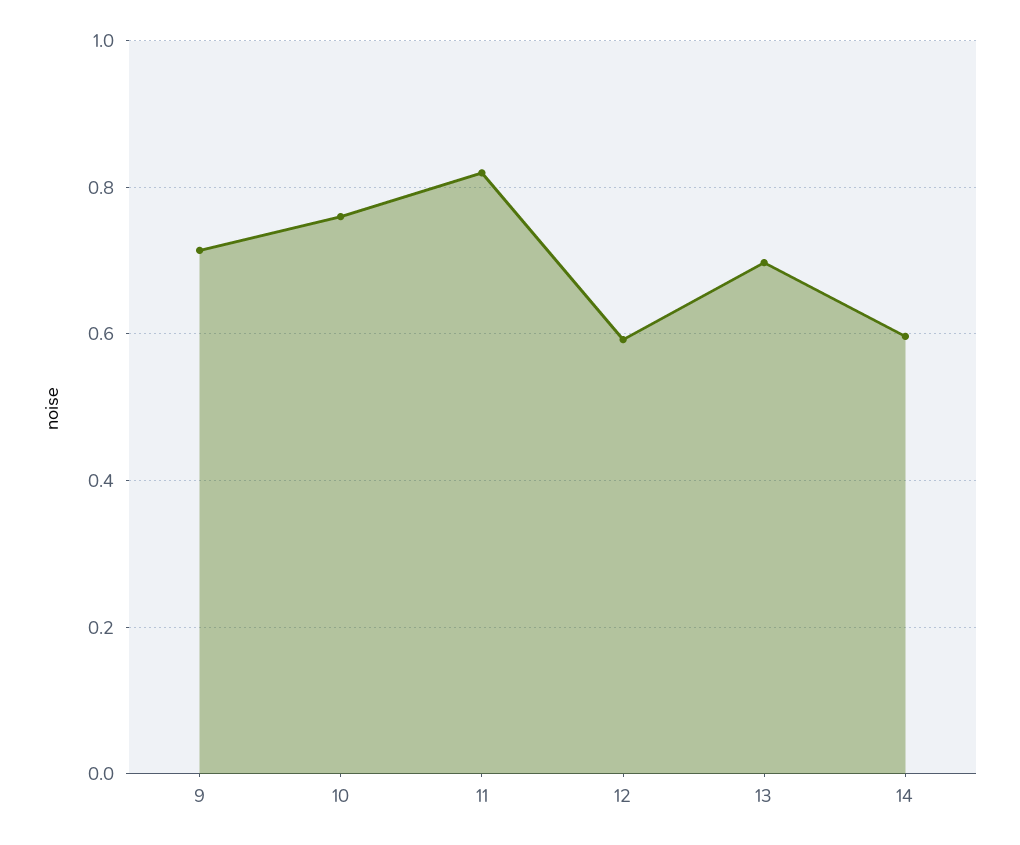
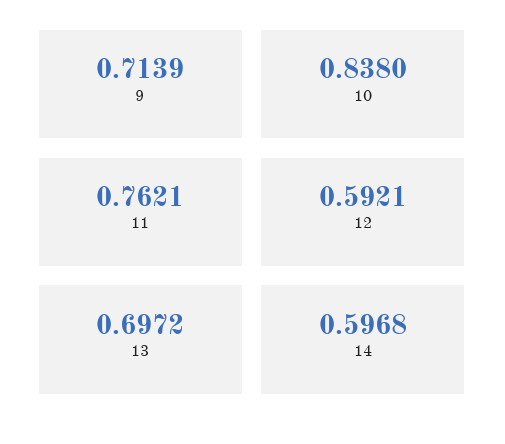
  {
    "9": 0.7139,
-   "10": 0.76,
+   "10": 0.838,
-   "11": 0.82,
+   "11": 0.7621,
    "12": 0.5921,
    "13": 0.6972,
    "14": 0.5968
  }

